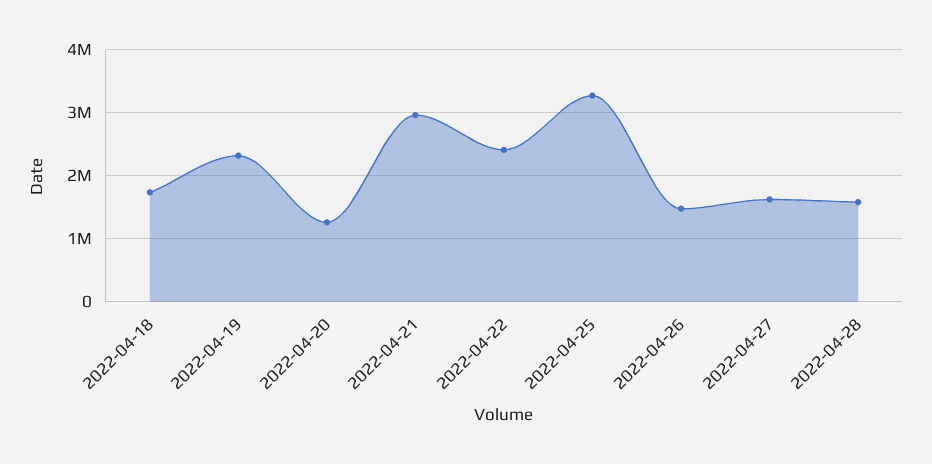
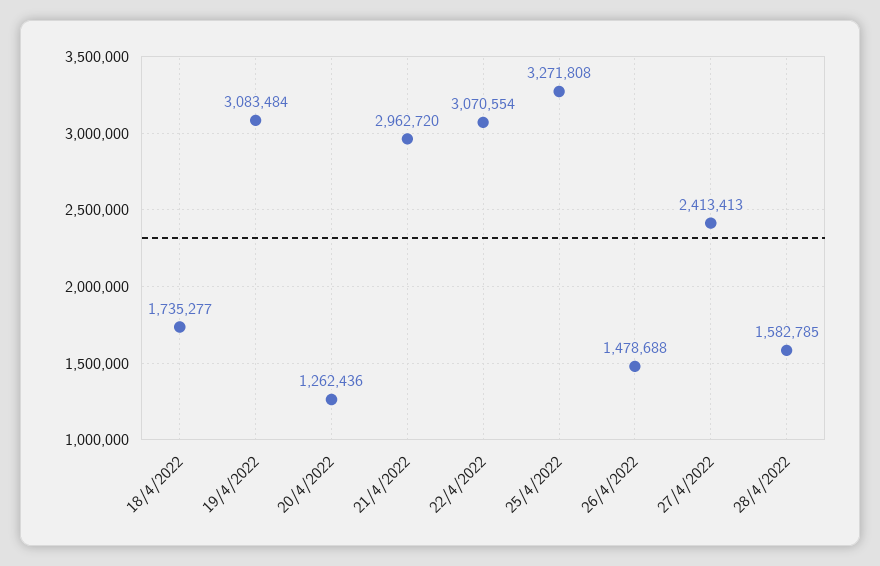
  {
    "2022-04-18": 1735277,
-   "2022-04-19": 2300000,
+   "2022-04-19": 3083484,
    "2022-04-20": 1262436,
    "2022-04-21": 2962720,
-   "2022-04-22": 2400000,
+   "2022-04-22": 3070554,
    "2022-04-25": 3271808,
    "2022-04-26": 1478688,
-   "2022-04-27": 1600000,
+   "2022-04-27": 2413413,
    "2022-04-28": 1582785
  }

